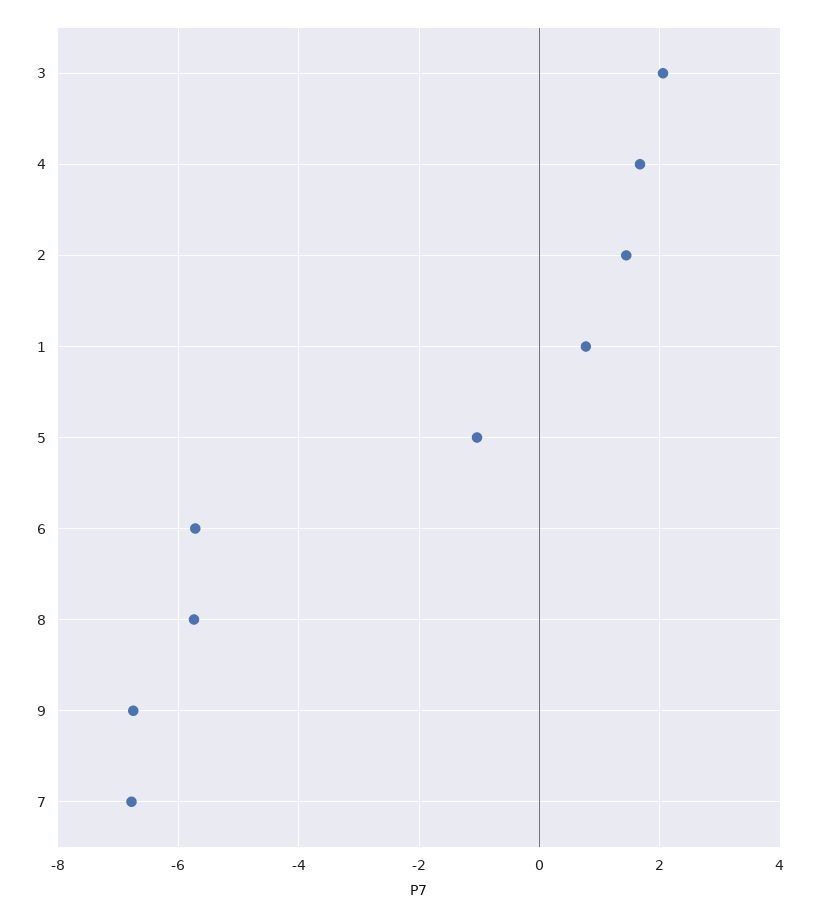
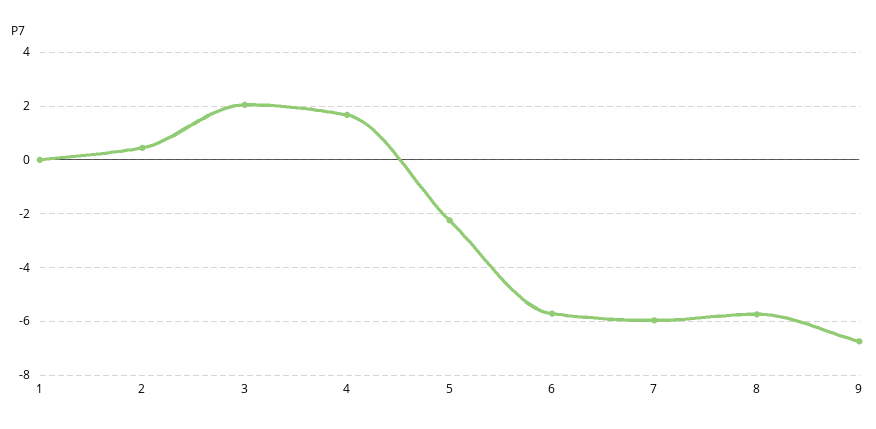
  {
    "3": 2,
    "4": 1.6,
-   "2": 1.4,
+   "2": 0.5,
-   "1": 0.8,
+   "1": 0,
-   "5": -1,
+   "5": -2.25,
    "6": -5.8,
    "8": -5.8,
    "9": -6.8,
-   "7": -6.8
+   "7": -6
  }

